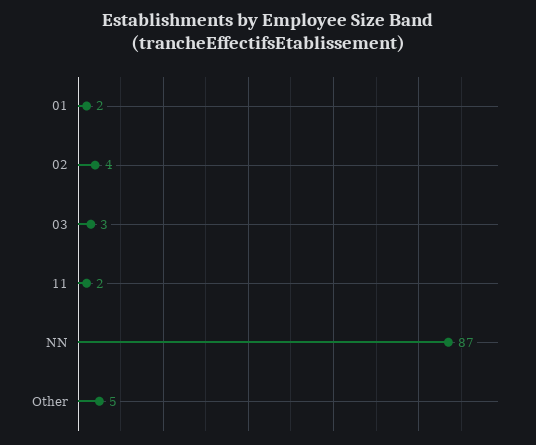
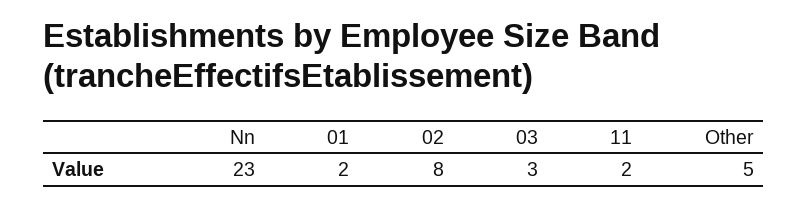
  {
    "01": 2,
-   "02": 4,
+   "02": 8,
    "03": 3,
    "11": 2,
-   "NN": 87,
+   "NN": 23,
    "Other": 5
  }

